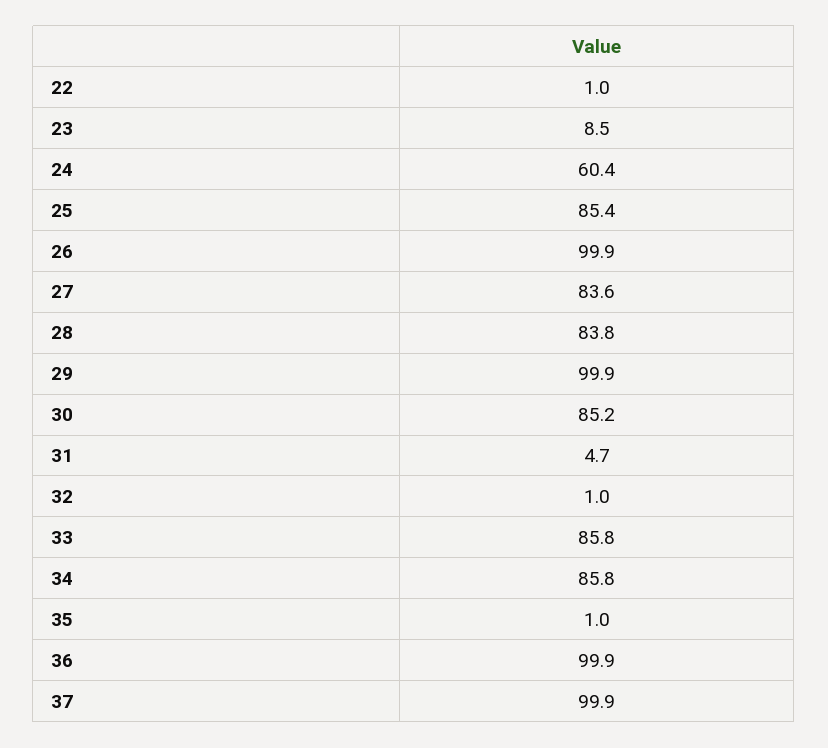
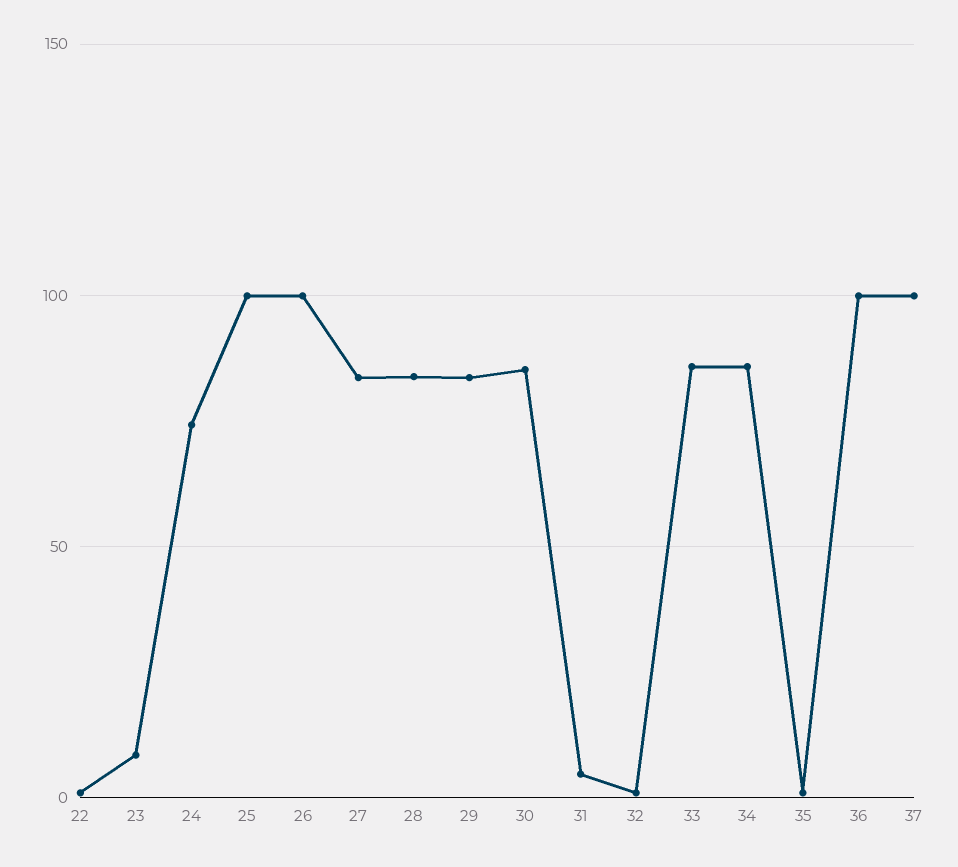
  {
    "22": 1,
    "23": 8.5,
-   "24": 60.4,
+   "24": 75,
-   "25": 85.4,
+   "25": 100,
    "26": 99.9,
    "27": 83.6,
    "28": 83.8,
-   "29": 99.9,
+   "29": 85,
    "30": 85.2,
    "31": 4.7,
    "32": 1,
    "33": 85.8,
    "34": 85.8,
    "35": 1,
    "36": 99.9,
    "37": 99.9
  }

